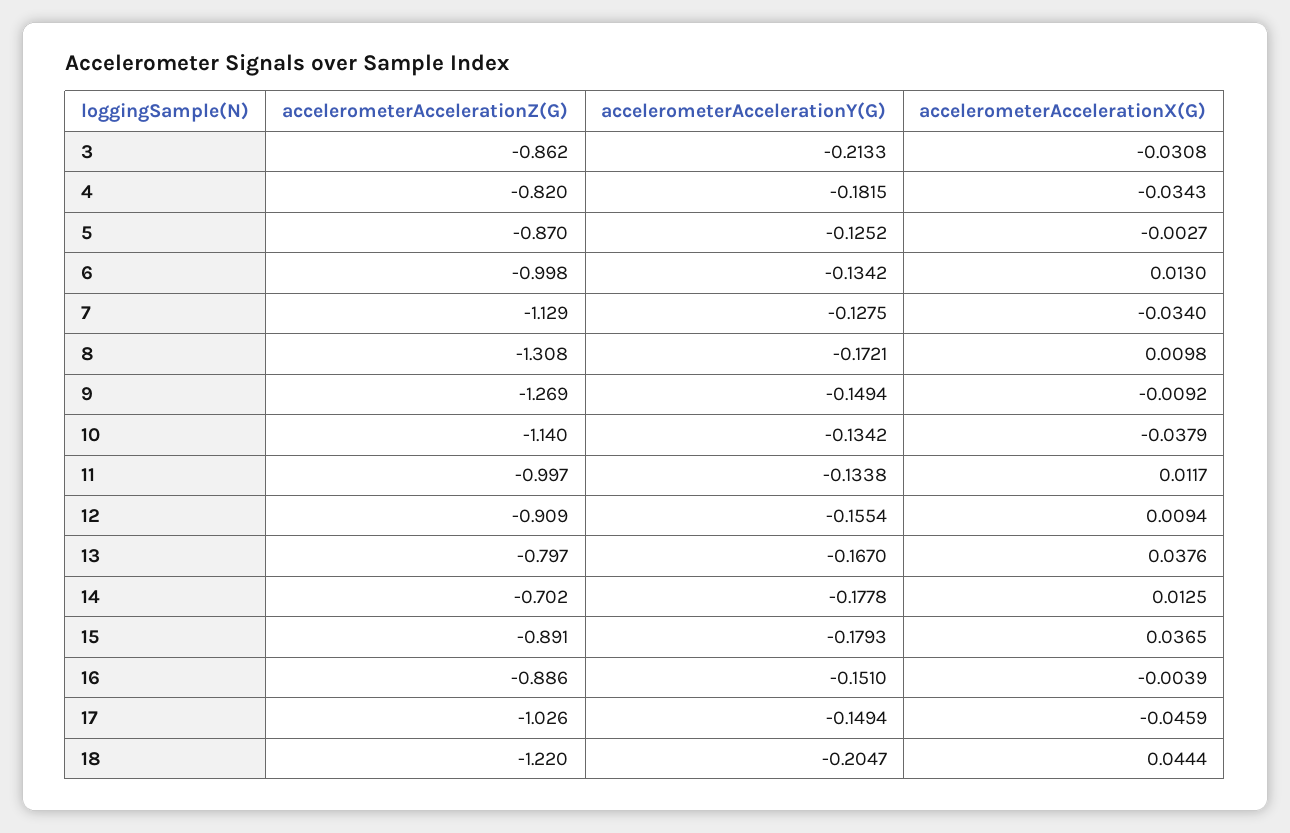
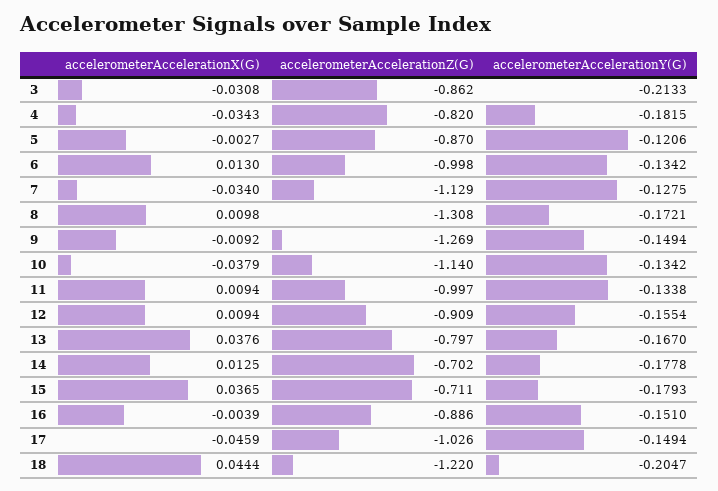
  {
    "accelerometerAccelerationZ(G)": {
      "3": -0.862,
      "4": -0.82,
      "5": -0.87,
      "6": -0.998,
      "7": -1.129,
      "8": -1.308,
      "9": -1.269,
      "10": -1.14,
      "11": -0.997,
      "12": -0.909,
      "13": -0.797,
      "14": -0.702,
-     "15": -0.891,
+     "15": -0.711,
      "16": -0.886,
      "17": -1.026,
      "18": -1.22
    },
    "accelerometerAccelerationY(G)": {
      "3": -0.2133,
      "4": -0.1815,
-     "5": -0.1252,
+     "5": -0.1206,
      "6": -0.1342,
      "7": -0.1275,
      "8": -0.1721,
      "9": -0.1494,
      "10": -0.1342,
      "11": -0.1338,
      "12": -0.1554,
      "13": -0.167,
      "14": -0.1778,
      "15": -0.1793,
      "16": -0.151,
      "17": -0.1494,
      "18": -0.2047
    },
    "accelerometerAccelerationX(G)": {
      "3": -0.0308,
      "4": -0.0343,
      "5": -0.0027,
      "6": 0.013,
      "7": -0.034,
      "8": 0.0098,
      "9": -0.0092,
      "10": -0.0379,
-     "11": 0.0117,
+     "11": 0.0094,
      "12": 0.0094,
      "13": 0.0376,
      "14": 0.0125,
      "15": 0.0365,
      "16": -0.0039,
      "17": -0.0459,
      "18": 0.0444
    }
  }

